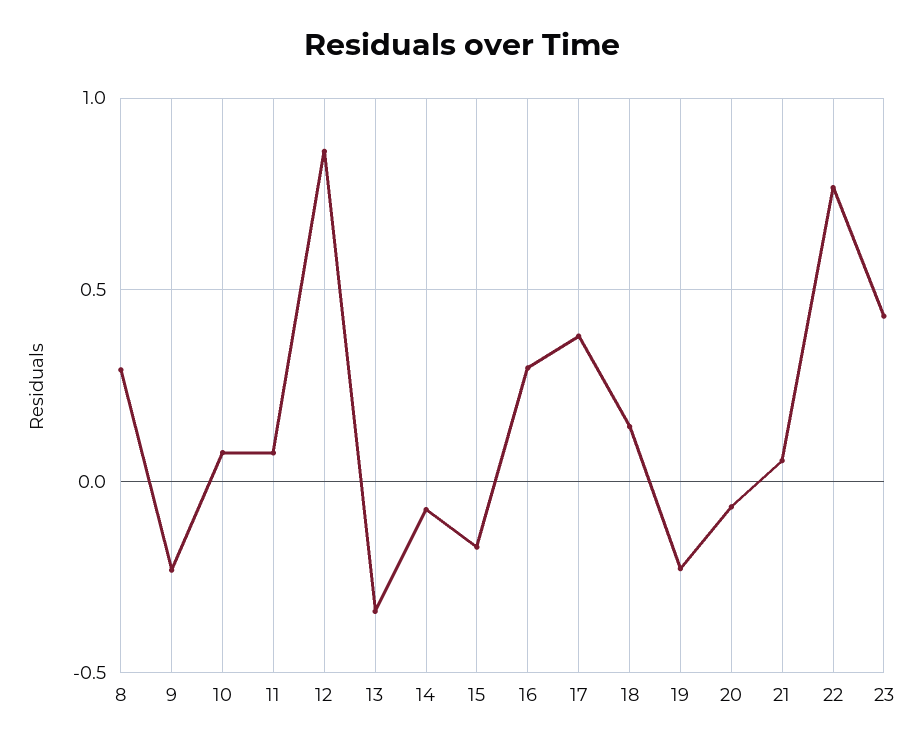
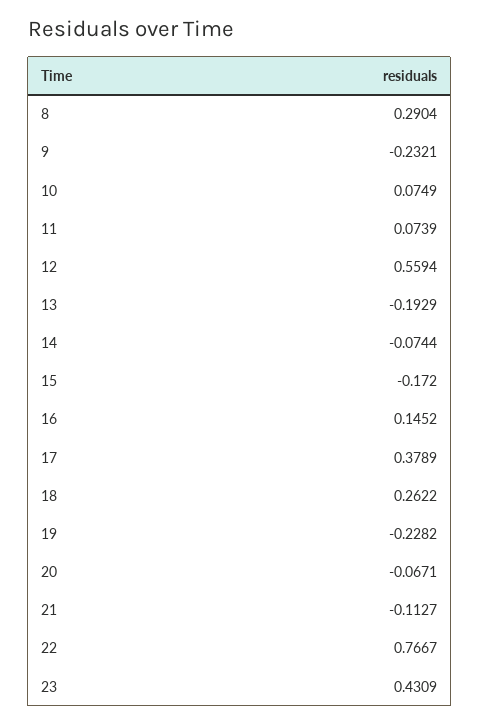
  {
    "8": 0.2904,
    "9": -0.2321,
    "10": 0.0749,
    "11": 0.0739,
-   "12": 0.85,
+   "12": 0.5594,
-   "13": -0.35,
+   "13": -0.1929,
    "14": -0.0744,
    "15": -0.172,
-   "16": 0.3,
+   "16": 0.1452,
    "17": 0.3789,
-   "18": 0.15,
+   "18": 0.2622,
    "19": -0.2282,
    "20": -0.0671,
-   "21": 0.05,
+   "21": -0.1127,
    "22": 0.7667,
    "23": 0.4309
  }

